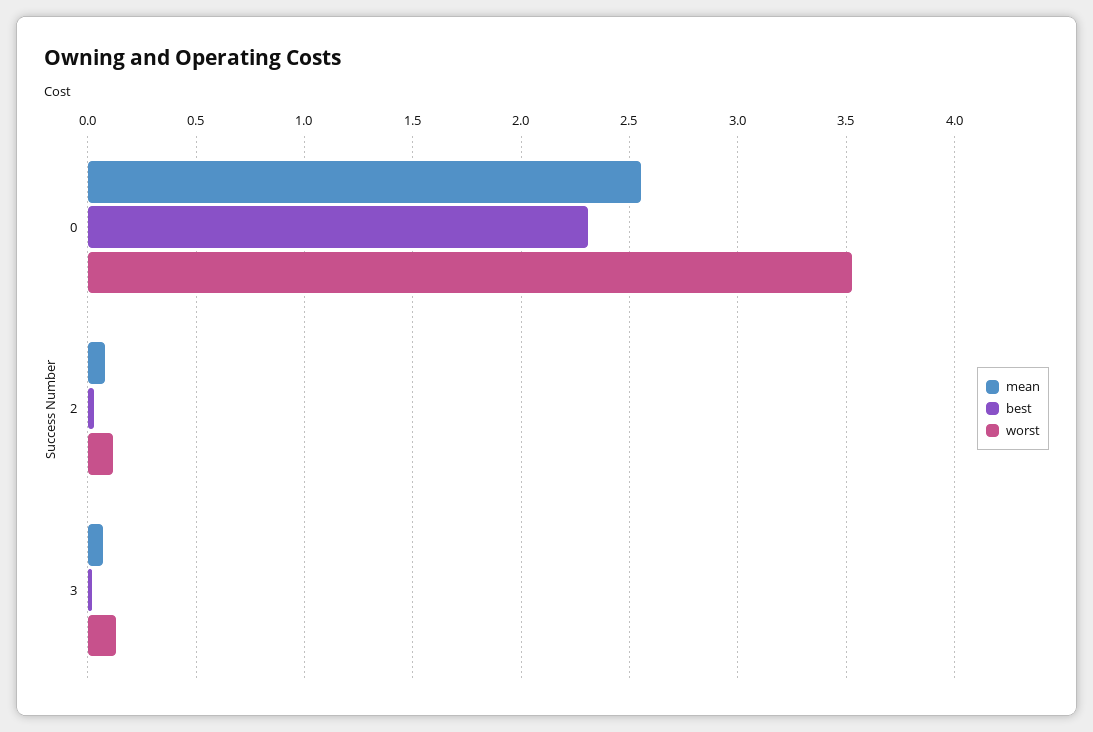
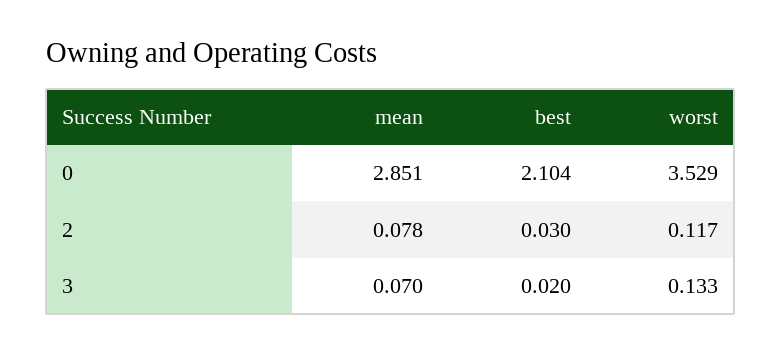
  {
    "mean": {
-     "0": 2.55,
+     "0": 2.851,
      "2": 0.078,
      "3": 0.07
    },
    "best": {
-     "0": 2.3,
+     "0": 2.104,
      "2": 0.03,
      "3": 0.02
    },
    "worst": {
      "0": 3.529,
      "2": 0.117,
      "3": 0.133
    }
  }

